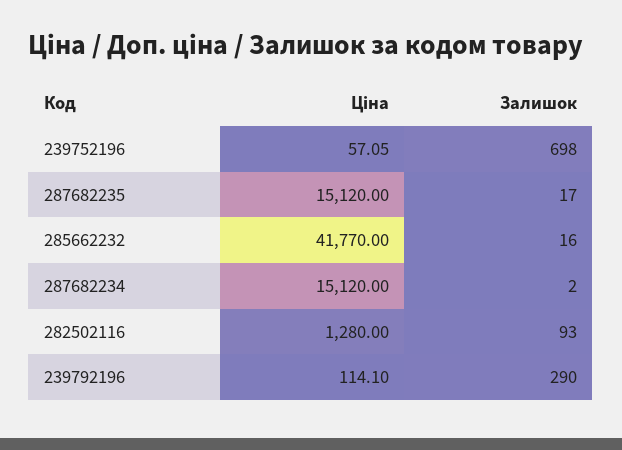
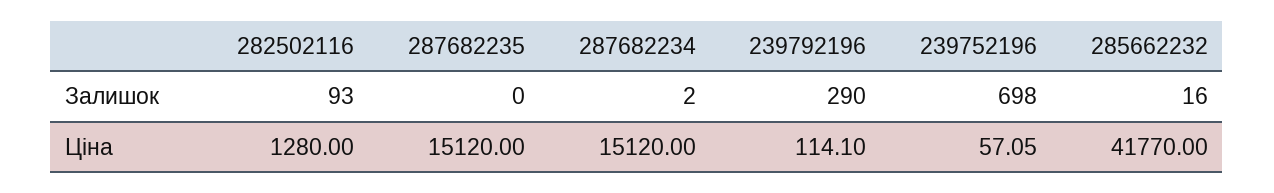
  {
    "Ціна": {
      "239752196": 57.05,
      "287682235": 15120,
      "285662232": 41770,
      "287682234": 15120,
      "282502116": 1280,
      "239792196": 114.1
    },
    "Залишок": {
      "239752196": 698,
-     "287682235": 17,
+     "287682235": 0,
      "285662232": 16,
      "287682234": 2,
      "282502116": 93,
      "239792196": 290
    }
  }

